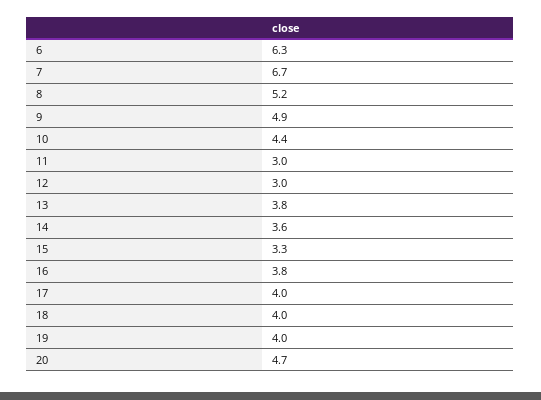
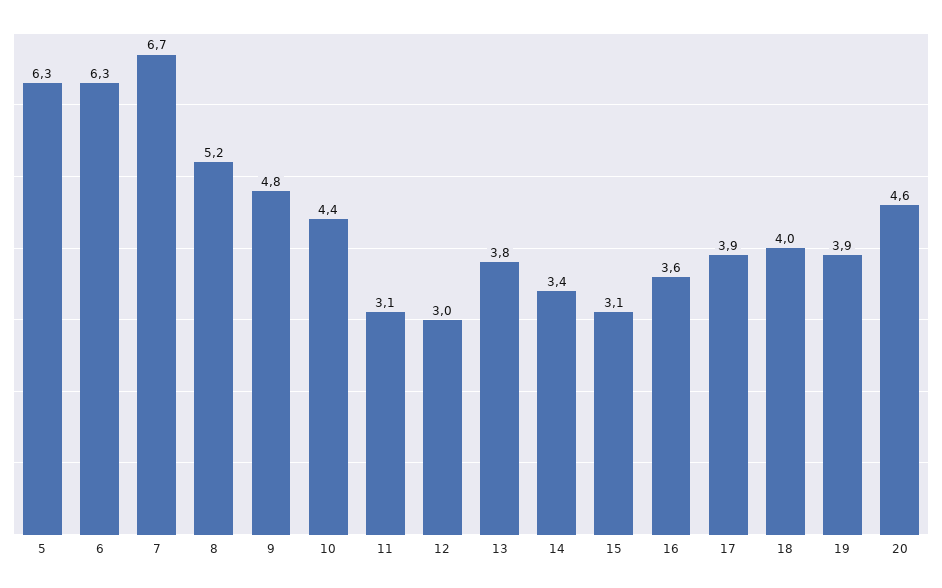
  {
    "6": 6.3,
    "7": 6.7,
    "8": 5.2,
-   "9": 4.9,
+   "9": 4.8,
    "10": 4.4,
-   "11": 3,
+   "11": 3.1,
    "12": 3,
    "13": 3.8,
-   "14": 3.6,
+   "14": 3.4,
-   "15": 3.3,
+   "15": 3.1,
-   "16": 3.8,
+   "16": 3.6,
-   "17": 4,
+   "17": 3.9,
    "18": 4,
-   "19": 4,
+   "19": 3.9,
-   "20": 4.7
+   "20": 4.6,
+   "5": 6.3
  }

